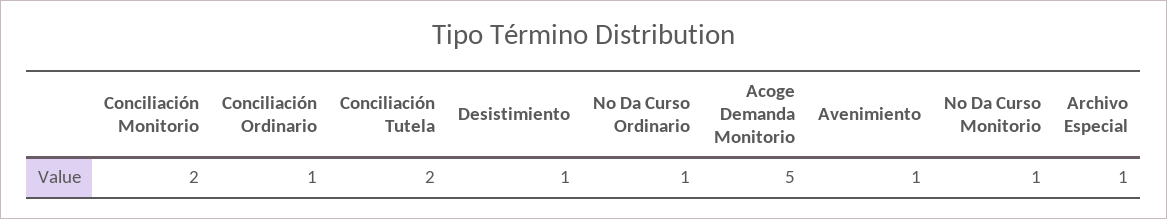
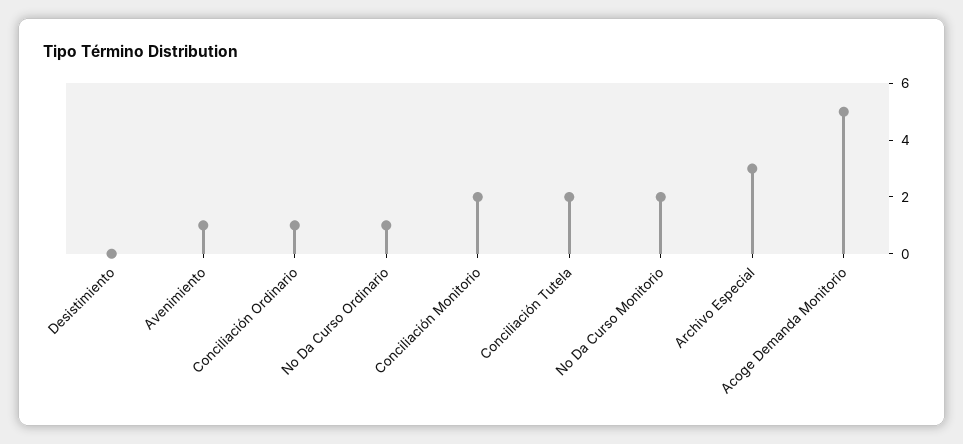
  {
    "Conciliación Monitorio": 2,
    "Conciliación Ordinario": 1,
    "Conciliación Tutela": 2,
-   "Desistimiento": 1,
+   "Desistimiento": 0,
    "No Da Curso Ordinario": 1,
    "Acoge Demanda Monitorio": 5,
    "Avenimiento": 1,
-   "No Da Curso Monitorio": 1,
+   "No Da Curso Monitorio": 2,
-   "Archivo Especial": 1
+   "Archivo Especial": 3
  }

